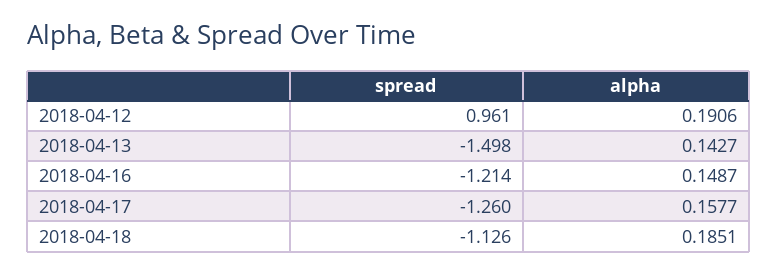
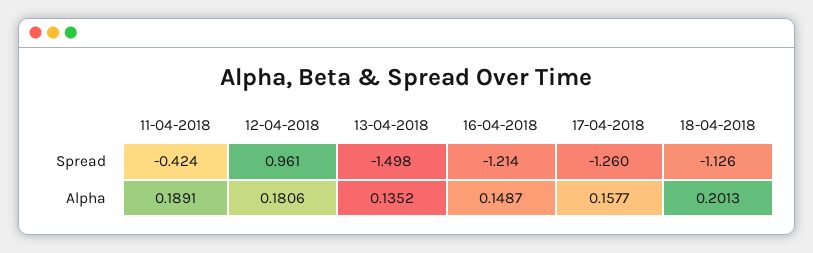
  {
    "spread": {
      "2018-04-12": 0.961,
      "2018-04-13": -1.498,
      "2018-04-16": -1.214,
      "2018-04-17": -1.26,
-     "2018-04-18": -1.126
+     "2018-04-18": -1.126,
+     "11-04-2018": -0.424
    },
    "alpha": {
-     "2018-04-12": 0.1906,
+     "2018-04-12": 0.1806,
-     "2018-04-13": 0.1427,
+     "2018-04-13": 0.1352,
      "2018-04-16": 0.1487,
      "2018-04-17": 0.1577,
-     "2018-04-18": 0.1851
+     "2018-04-18": 0.2013,
+     "11-04-2018": 0.1891
    }
  }

